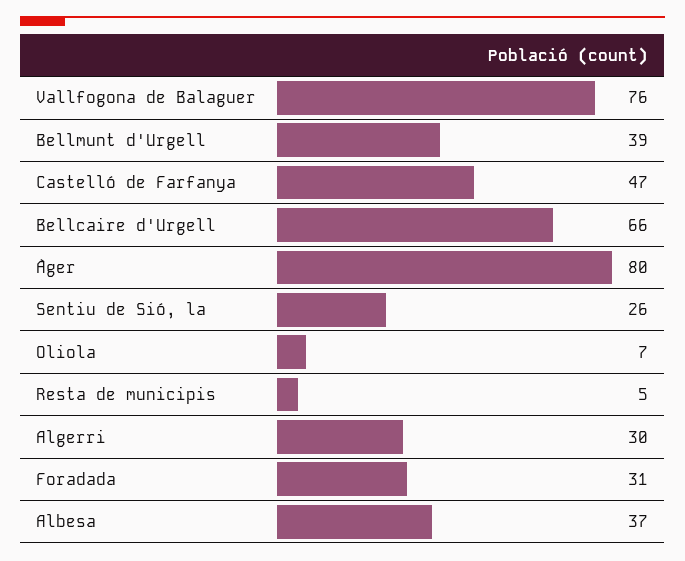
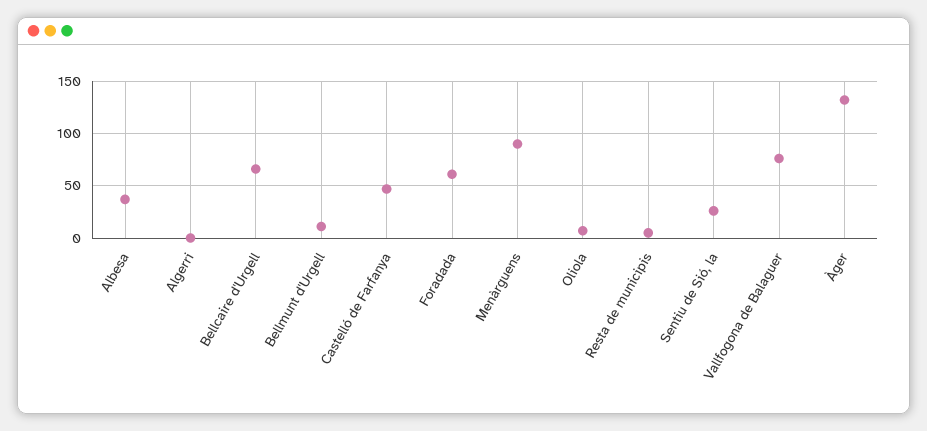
  {
    "Vallfogona de Balaguer": 76,
-   "Bellmunt d'Urgell": 39,
+   "Bellmunt d'Urgell": 10,
    "Castelló de Farfanya": 47,
    "Bellcaire d'Urgell": 66,
-   "Àger": 80,
+   "Àger": 130,
    "Sentiu de Sió, la": 26,
    "Oliola": 7,
    "Resta de municipis": 5,
-   "Algerri": 30,
+   "Algerri": 0,
-   "Foradada": 31,
+   "Foradada": 60,
-   "Albesa": 37
+   "Albesa": 37,
+   "Menàrguens": 90
  }

